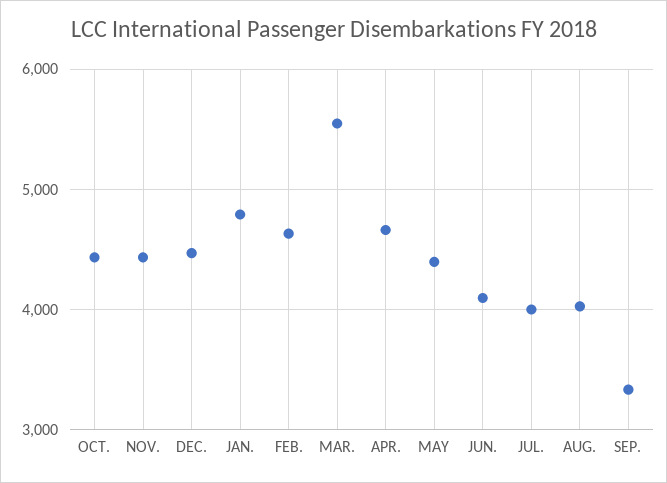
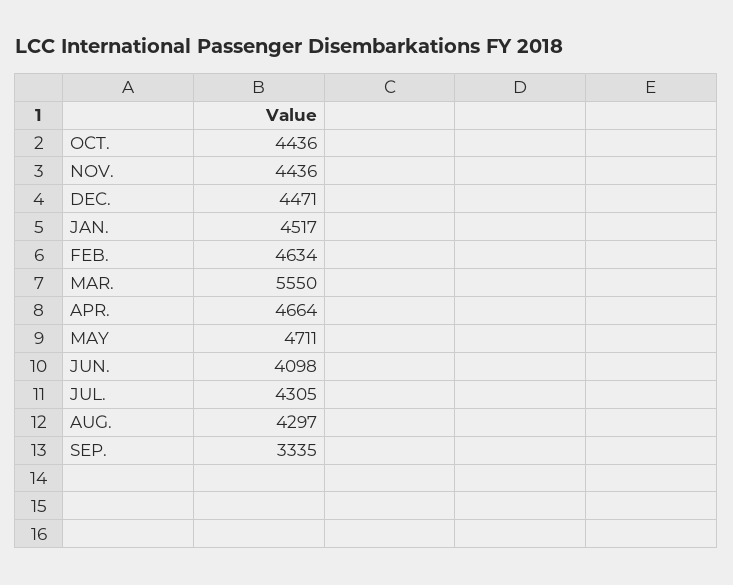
  {
    "OCT.": 4436,
    "NOV.": 4436,
    "DEC.": 4471,
-   "JAN.": 4800,
+   "JAN.": 4517,
    "FEB.": 4634,
    "MAR.": 5550,
    "APR.": 4664,
-   "MAY": 4400,
+   "MAY": 4711,
    "JUN.": 4098,
-   "JUL.": 4000,
+   "JUL.": 4305,
-   "AUG.": 4000,
+   "AUG.": 4297,
    "SEP.": 3335
  }

